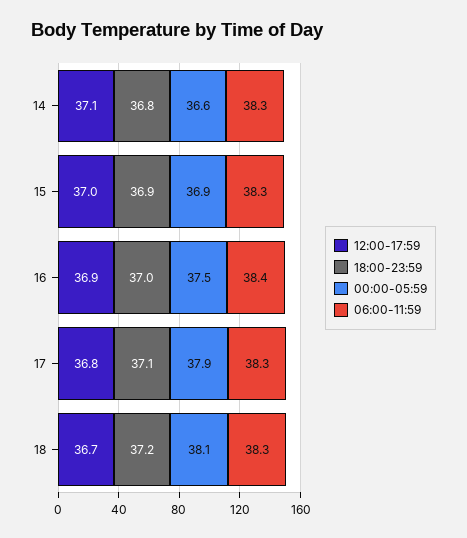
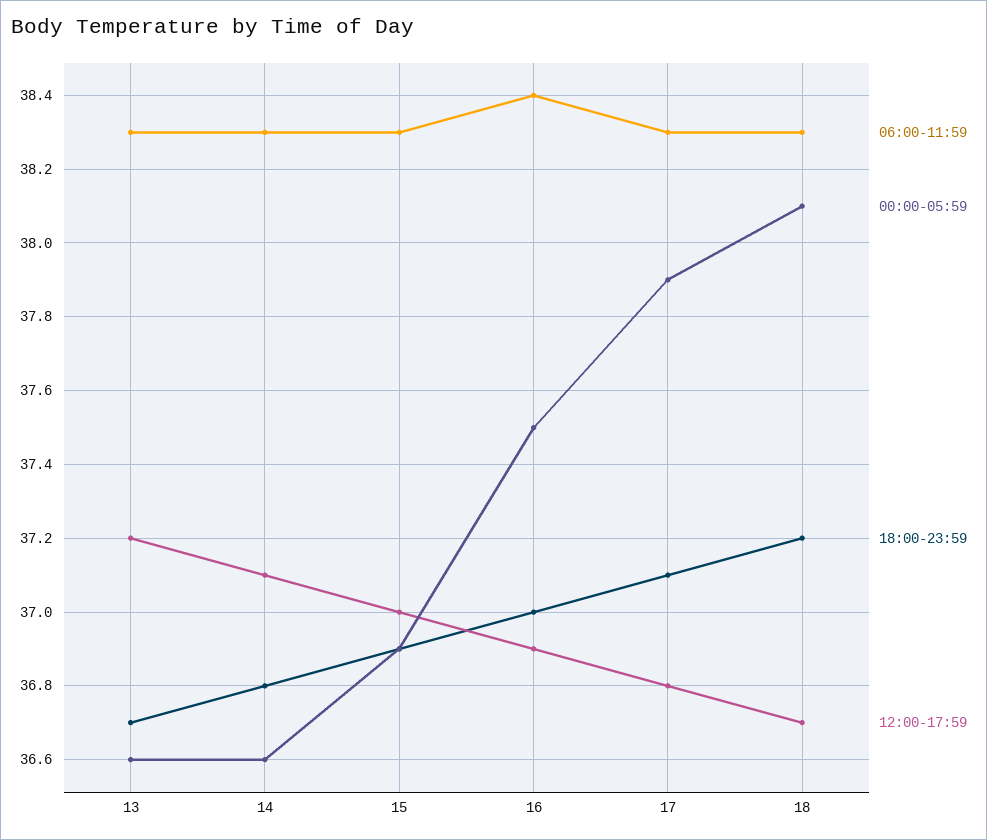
  {
    "12:00-17:59": {
      "14": 37.1,
      "15": 37,
      "16": 36.9,
      "17": 36.8,
-     "18": 36.7
+     "18": 36.7,
+     "13": 37.2
    },
    "18:00-23:59": {
      "14": 36.8,
      "15": 36.9,
      "16": 37,
      "17": 37.1,
-     "18": 37.2
+     "18": 37.2,
+     "13": 36.7
    },
    "00:00-05:59": {
      "14": 36.6,
      "15": 36.9,
      "16": 37.5,
      "17": 37.9,
-     "18": 38.1
+     "18": 38.1,
+     "13": 36.6
    },
    "06:00-11:59": {
      "14": 38.3,
      "15": 38.3,
      "16": 38.4,
      "17": 38.3,
-     "18": 38.3
+     "18": 38.3,
+     "13": 38.3
    }
  }

